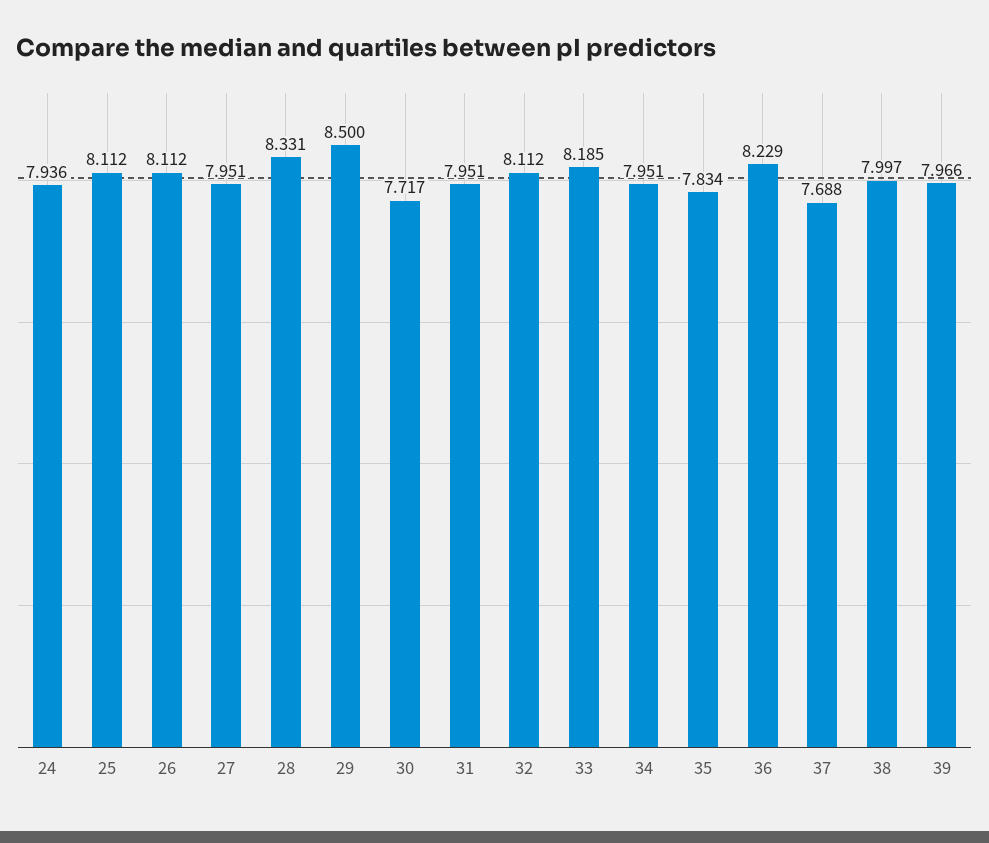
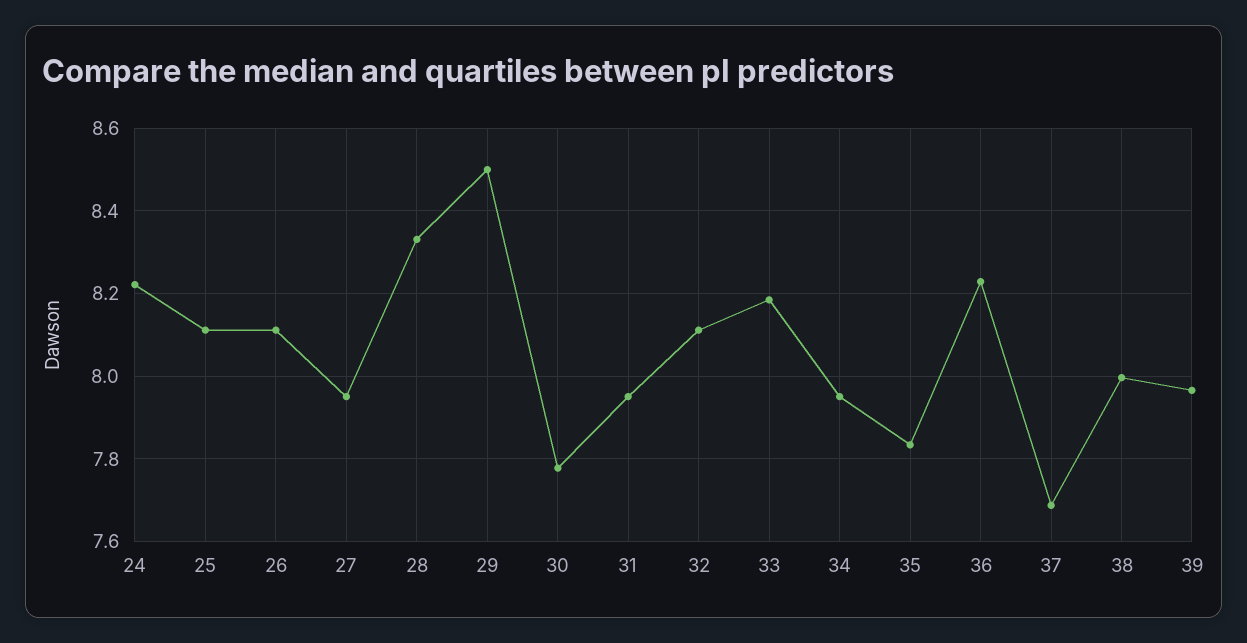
  {
-   "24": 7.936,
+   "24": 8.22,
    "25": 8.112,
    "26": 8.112,
    "27": 7.951,
    "28": 8.331,
    "29": 8.5,
-   "30": 7.717,
+   "30": 7.78,
    "31": 7.951,
    "32": 8.112,
    "33": 8.185,
    "34": 7.951,
    "35": 7.834,
    "36": 8.229,
    "37": 7.688,
    "38": 7.997,
    "39": 7.966
  }

